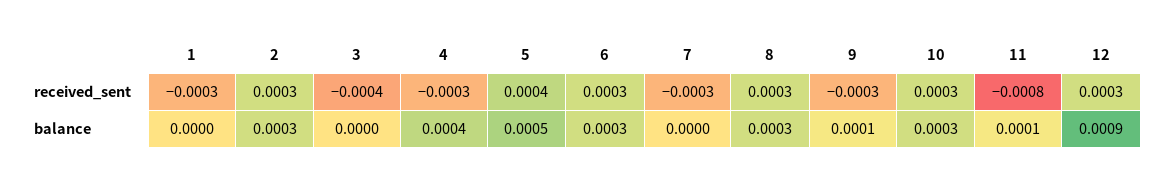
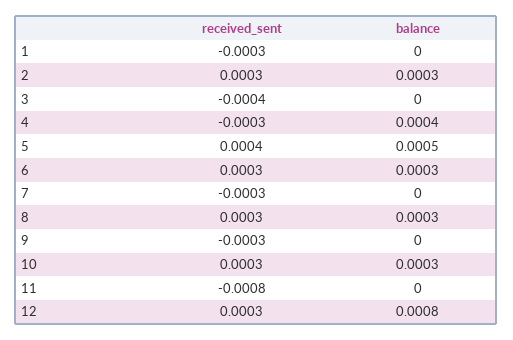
  {
    "1": {
      "received_sent": -0.0003,
      "balance": 0
    },
    "2": {
      "received_sent": 0.0003,
      "balance": 0.0003
    },
    "3": {
      "received_sent": -0.0004,
      "balance": 0
    },
    "4": {
      "received_sent": -0.0003,
      "balance": 0.0004
    },
    "5": {
      "received_sent": 0.0004,
      "balance": 0.0005
    },
    "6": {
      "received_sent": 0.0003,
      "balance": 0.0003
    },
    "7": {
      "received_sent": -0.0003,
      "balance": 0
    },
    "8": {
      "received_sent": 0.0003,
      "balance": 0.0003
    },
    "9": {
      "received_sent": -0.0003,
-     "balance": 0.0001
+     "balance": 0
    },
    "10": {
      "received_sent": 0.0003,
      "balance": 0.0003
    },
    "11": {
      "received_sent": -0.0008,
-     "balance": 0.0001
+     "balance": 0
    },
    "12": {
      "received_sent": 0.0003,
-     "balance": 0.0009
+     "balance": 0.0008
    }
  }

